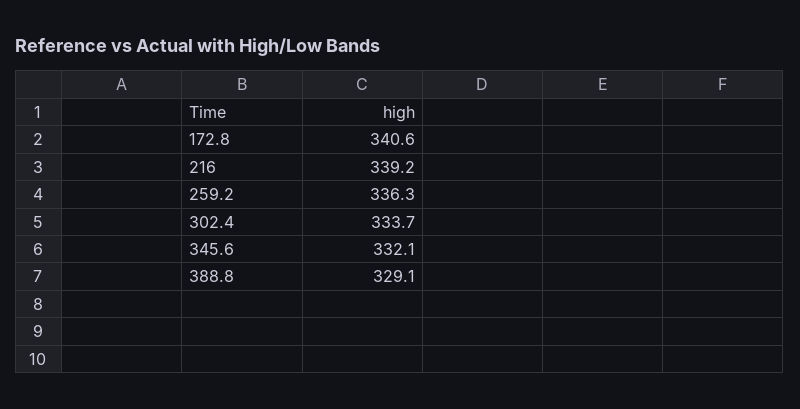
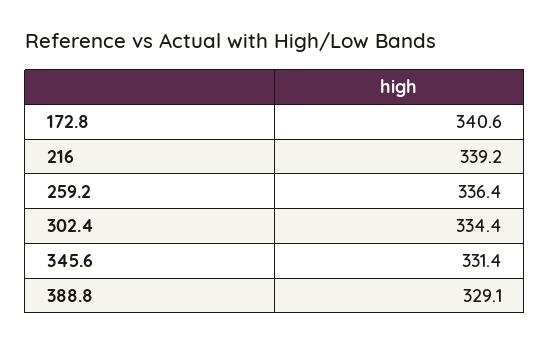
  {
    "172.8": 340.6,
    "216": 339.2,
-   "259.2": 336.3,
+   "259.2": 336.4,
-   "302.4": 333.7,
+   "302.4": 334.4,
-   "345.6": 332.1,
+   "345.6": 331.4,
    "388.8": 329.1
  }

